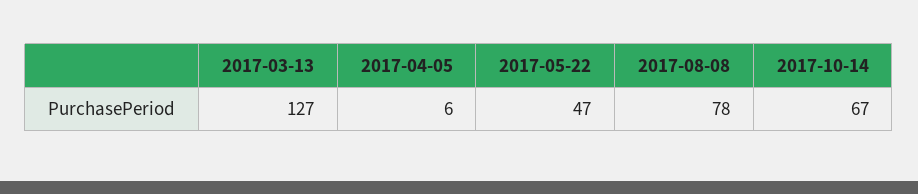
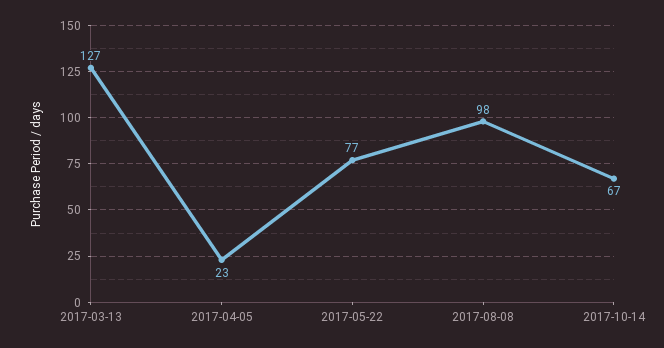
  {
    "2017-03-13": 127,
-   "2017-04-05": 6,
+   "2017-04-05": 23,
-   "2017-05-22": 47,
+   "2017-05-22": 77,
-   "2017-08-08": 78,
+   "2017-08-08": 98,
    "2017-10-14": 67
  }

